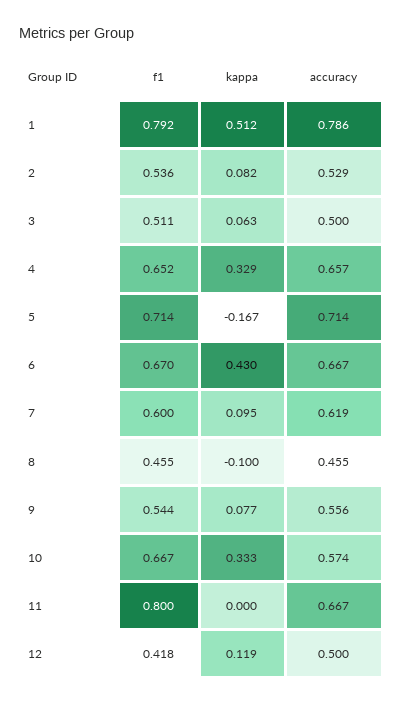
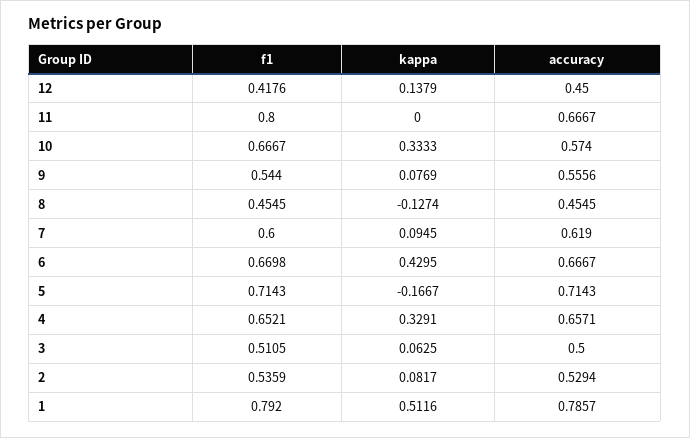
  {
    "f1": {
      "1": 0.792,
      "2": 0.5359,
      "3": 0.5105,
      "4": 0.6521,
      "5": 0.7143,
      "6": 0.6698,
      "7": 0.6,
      "8": 0.4545,
      "9": 0.544,
      "10": 0.6667,
      "11": 0.8,
      "12": 0.4176
    },
    "kappa": {
      "1": 0.5116,
      "2": 0.0817,
      "3": 0.0625,
      "4": 0.3291,
      "5": -0.1667,
      "6": 0.4295,
      "7": 0.0945,
-     "8": -0.1,
+     "8": -0.1274,
      "9": 0.0769,
      "10": 0.3333,
      "11": 0,
-     "12": 0.119
+     "12": 0.1379
    },
    "accuracy": {
      "1": 0.7857,
      "2": 0.5294,
      "3": 0.5,
      "4": 0.6571,
      "5": 0.7143,
      "6": 0.6667,
      "7": 0.619,
      "8": 0.4545,
      "9": 0.5556,
      "10": 0.574,
      "11": 0.6667,
-     "12": 0.5
+     "12": 0.45
    }
  }

